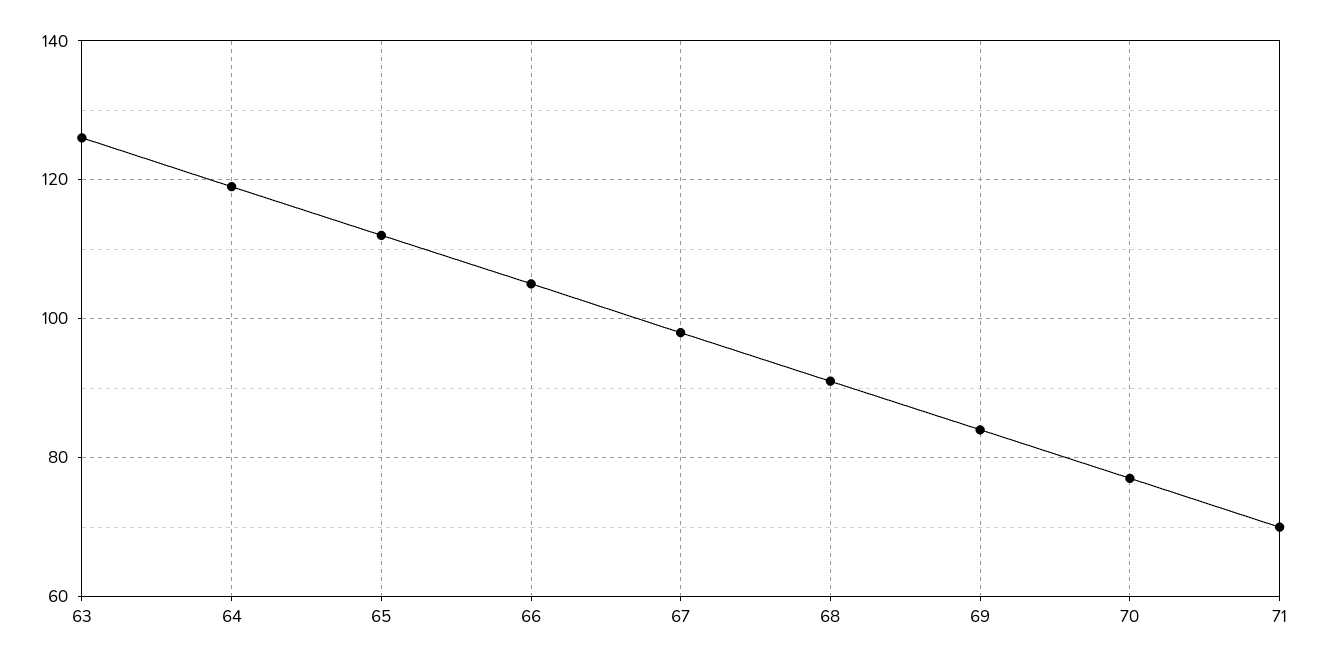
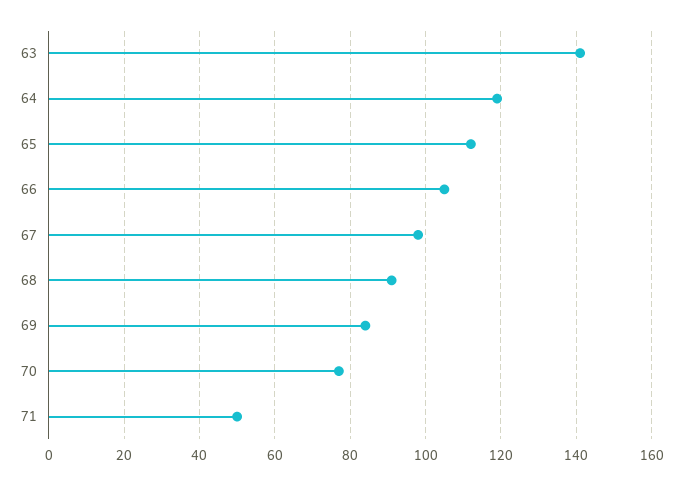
  {
-   "63": 125,
+   "63": 140,
    "64": 120,
    "65": 110,
    "66": 105,
    "67": 100,
    "68": 90,
    "69": 85,
    "70": 75,
-   "71": 70
+   "71": 50
  }

